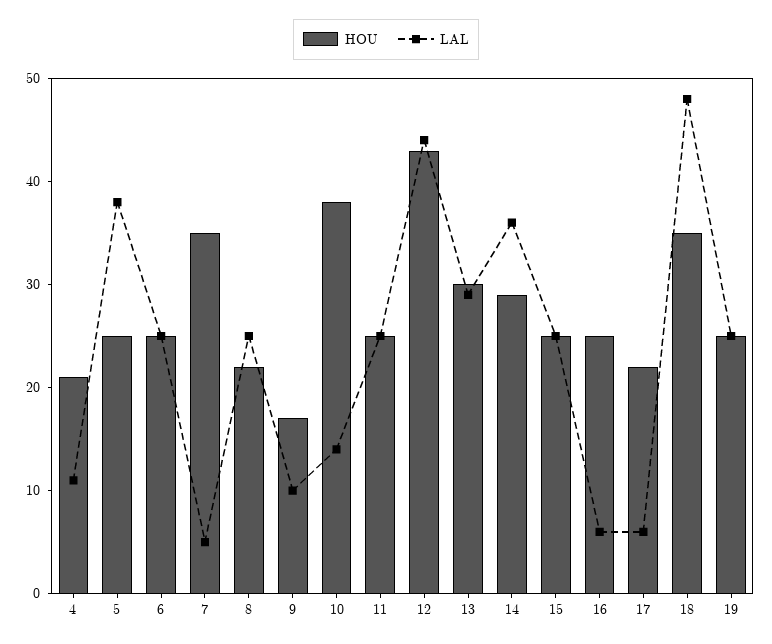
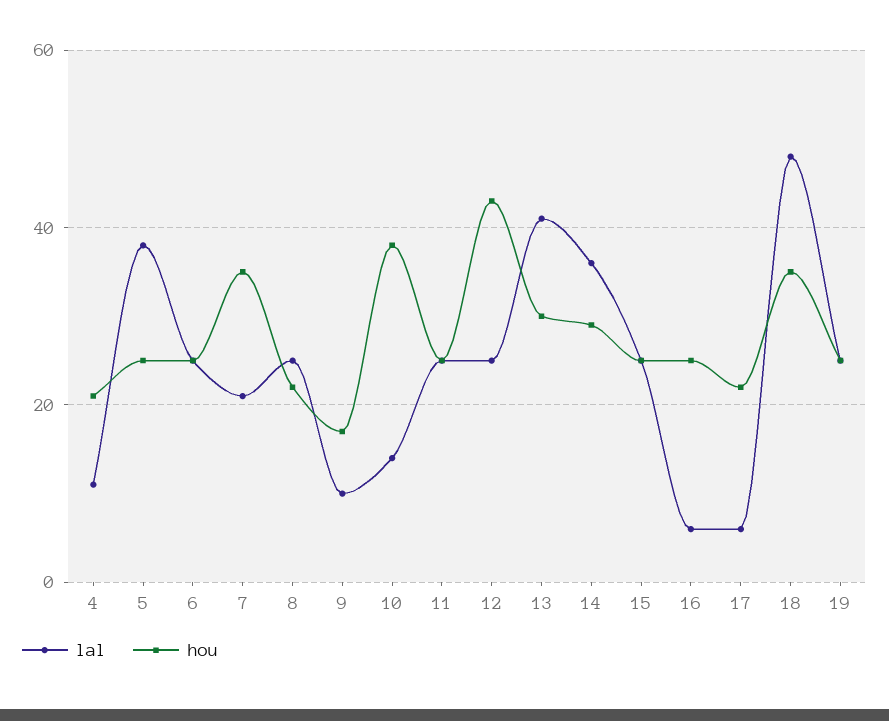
  {
    "HOU": {
      "4": 21,
      "5": 25,
      "6": 25,
      "7": 35,
      "8": 22,
      "9": 17,
      "10": 38,
      "11": 25,
      "12": 43,
      "13": 30,
      "14": 29,
      "15": 25,
      "16": 25,
      "17": 22,
      "18": 35,
      "19": 25
    },
    "LAL": {
      "4": 11,
      "5": 38,
      "6": 25,
-     "7": 5,
+     "7": 20,
      "8": 25,
      "9": 10,
      "10": 14,
      "11": 25,
-     "12": 44,
+     "12": 25,
-     "13": 29,
+     "13": 40,
      "14": 36,
      "15": 25,
      "16": 6,
      "17": 6,
      "18": 48,
      "19": 25
    }
  }

